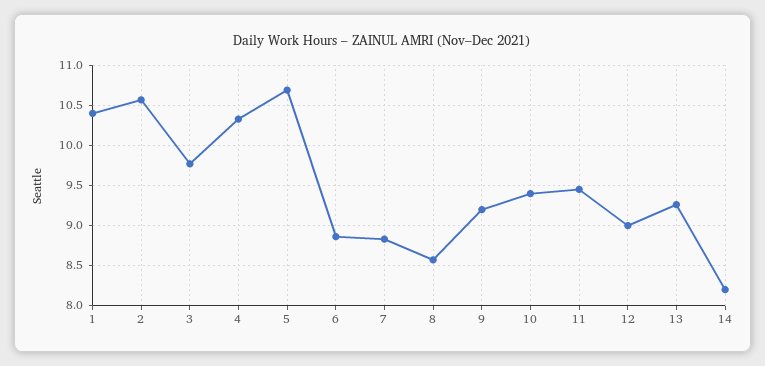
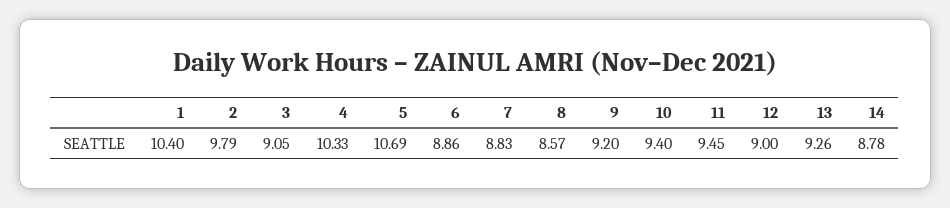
  {
    "1": 10.4,
-   "2": 10.6,
+   "2": 9.79,
-   "3": 9.8,
+   "3": 9.05,
    "4": 10.33,
    "5": 10.69,
    "6": 8.86,
    "7": 8.83,
    "8": 8.57,
    "9": 9.2,
    "10": 9.4,
    "11": 9.45,
    "12": 9,
    "13": 9.26,
-   "14": 8.2
+   "14": 8.78
  }

